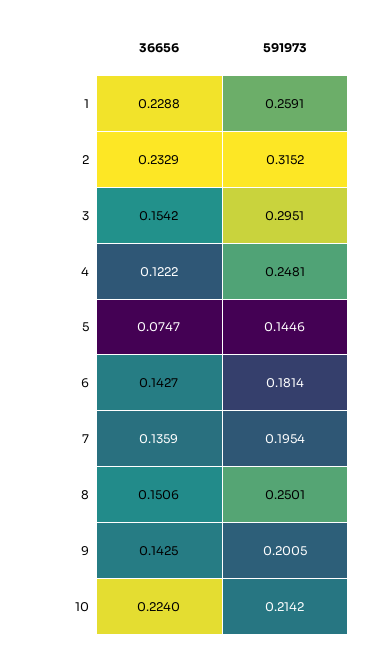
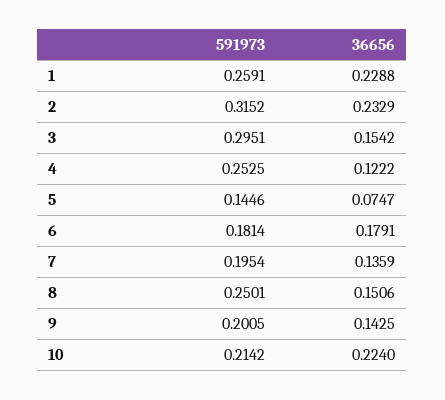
  {
    "36656": {
      "1": 0.2288,
      "2": 0.2329,
      "3": 0.1542,
      "4": 0.1222,
      "5": 0.0747,
-     "6": 0.1427,
+     "6": 0.1791,
      "7": 0.1359,
      "8": 0.1506,
      "9": 0.1425,
      "10": 0.224
    },
    "591973": {
      "1": 0.2591,
      "2": 0.3152,
      "3": 0.2951,
-     "4": 0.2481,
+     "4": 0.2525,
      "5": 0.1446,
      "6": 0.1814,
      "7": 0.1954,
      "8": 0.2501,
      "9": 0.2005,
      "10": 0.2142
    }
  }

